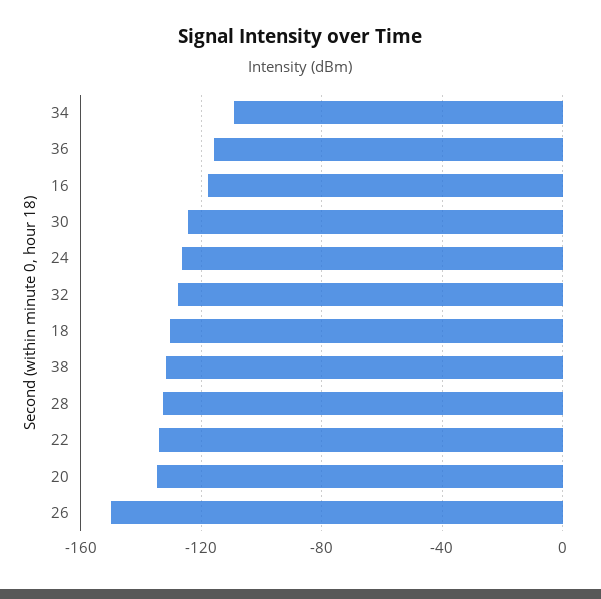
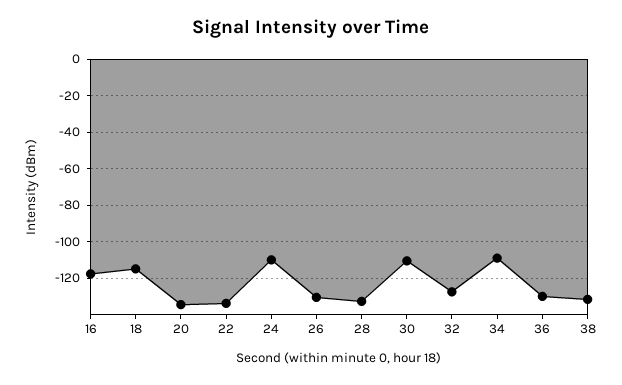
  {
    "34": -110,
-   "36": -115,
+   "36": -130,
    "16": -120,
-   "30": -125,
+   "30": -110,
-   "24": -125,
+   "24": -110,
    "32": -130,
-   "18": -130,
+   "18": -115,
    "38": -130,
    "28": -135,
    "22": -135,
    "20": -135,
-   "26": -150
+   "26": -130
  }

